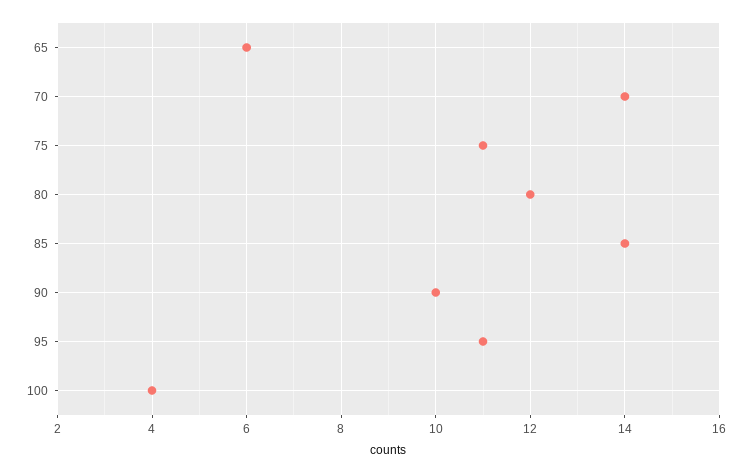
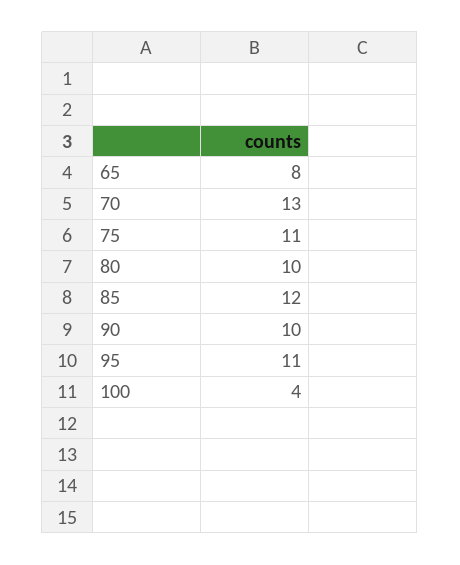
  {
-   "65": 6,
+   "65": 8,
-   "70": 14,
+   "70": 13,
    "75": 11,
-   "80": 12,
+   "80": 10,
-   "85": 14,
+   "85": 12,
    "90": 10,
    "95": 11,
    "100": 4
  }

